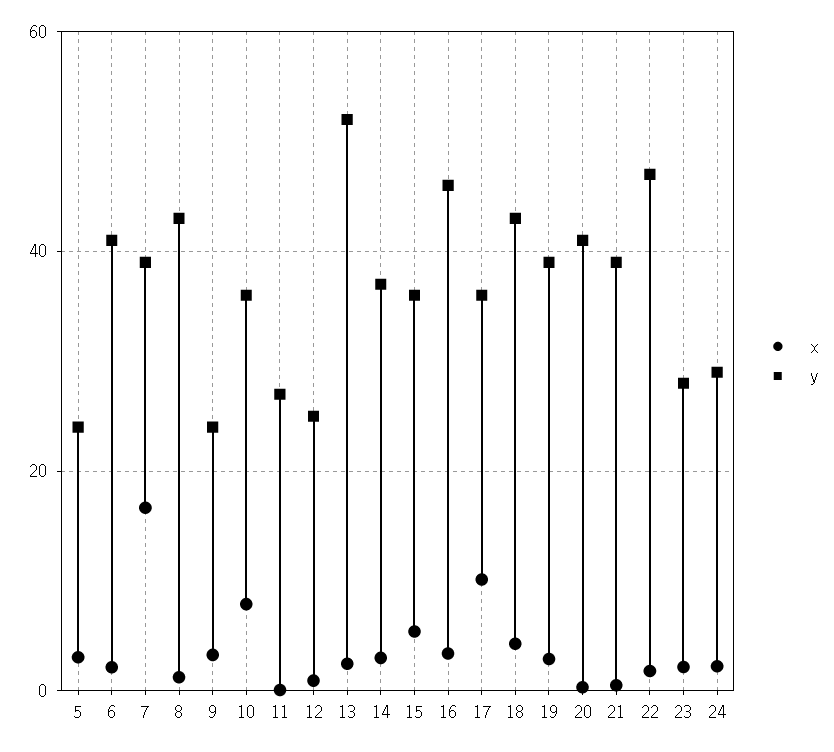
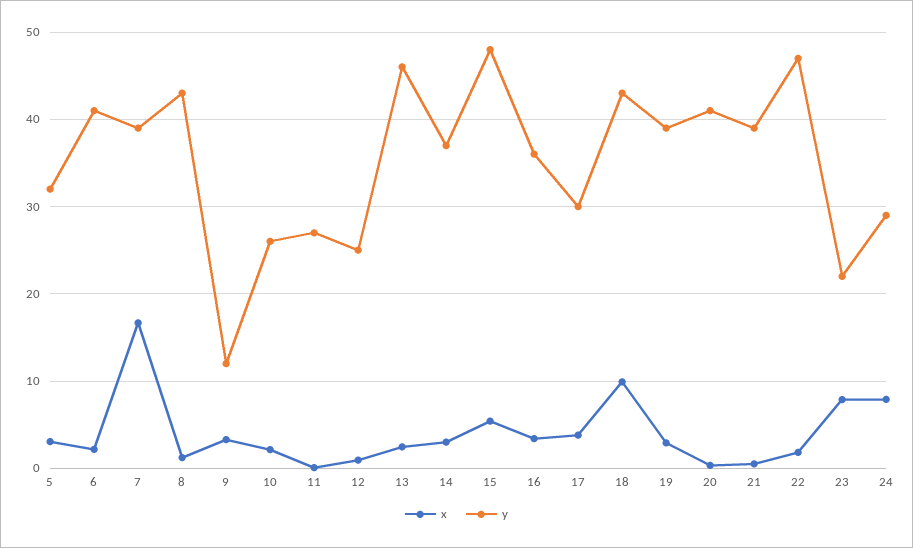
  {
    "x": {
      "5": 3,
      "6": 2,
      "7": 17,
      "8": 1,
      "9": 3,
-     "10": 8,
+     "10": 2,
      "11": 0,
      "12": 1,
      "13": 2,
      "14": 3,
      "15": 5,
      "16": 3,
-     "17": 10,
+     "17": 4,
-     "18": 4,
+     "18": 10,
      "19": 3,
      "20": 0,
      "21": 1,
      "22": 2,
-     "23": 2,
+     "23": 8,
-     "24": 2
+     "24": 8
    },
    "y": {
-     "5": 24,
+     "5": 32,
      "6": 41,
      "7": 39,
      "8": 43,
-     "9": 24,
+     "9": 12,
-     "10": 36,
+     "10": 26,
      "11": 27,
      "12": 25,
-     "13": 52,
+     "13": 46,
      "14": 37,
-     "15": 36,
+     "15": 48,
-     "16": 46,
+     "16": 36,
-     "17": 36,
+     "17": 30,
      "18": 43,
      "19": 39,
      "20": 41,
      "21": 39,
      "22": 47,
-     "23": 28,
+     "23": 22,
      "24": 29
    }
  }

